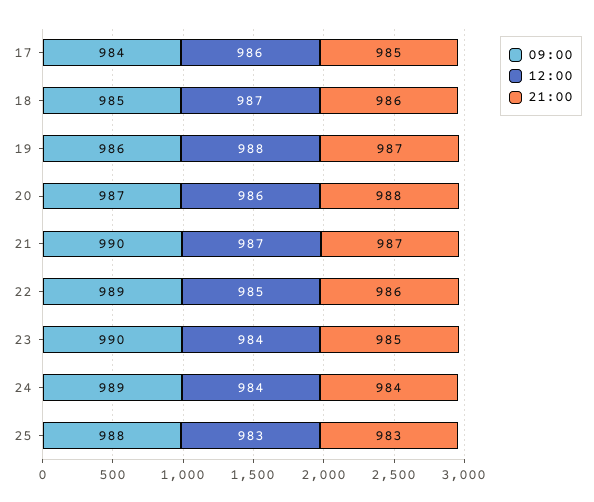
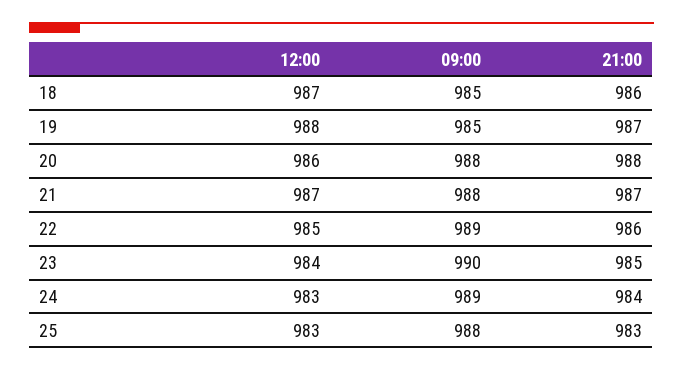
  {
    "09:00": {
-     "17": 984,
      "18": 985,
-     "19": 986,
+     "19": 985,
-     "20": 987,
+     "20": 988,
-     "21": 990,
+     "21": 988,
      "22": 989,
      "23": 990,
      "24": 989,
      "25": 988
    },
    "12:00": {
-     "17": 986,
      "18": 987,
      "19": 988,
      "20": 986,
      "21": 987,
      "22": 985,
      "23": 984,
-     "24": 984,
+     "24": 983,
      "25": 983
    },
    "21:00": {
-     "17": 985,
      "18": 986,
      "19": 987,
      "20": 988,
      "21": 987,
      "22": 986,
      "23": 985,
      "24": 984,
      "25": 983
    }
  }

